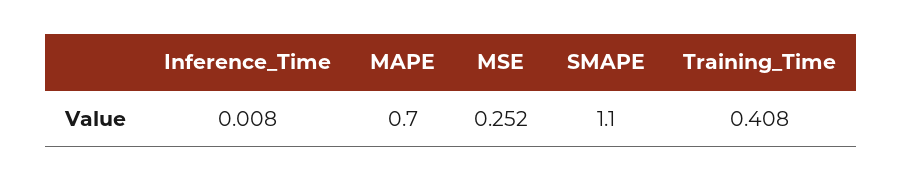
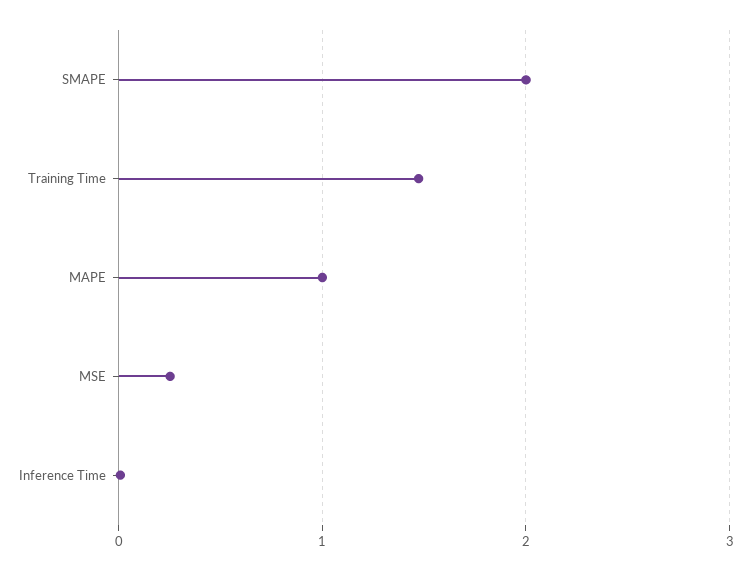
  {
    "Inference_Time": 0.008,
-   "MAPE": 0.7,
+   "MAPE": 1,
    "MSE": 0.252,
-   "SMAPE": 1.1,
+   "SMAPE": 2,
-   "Training_Time": 0.408
+   "Training_Time": 1.5
  }

